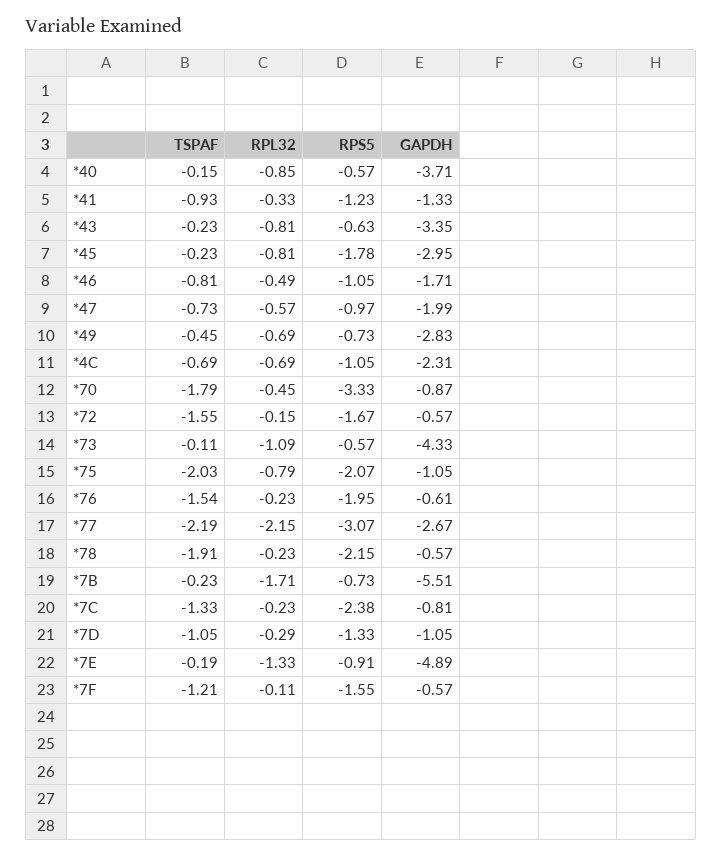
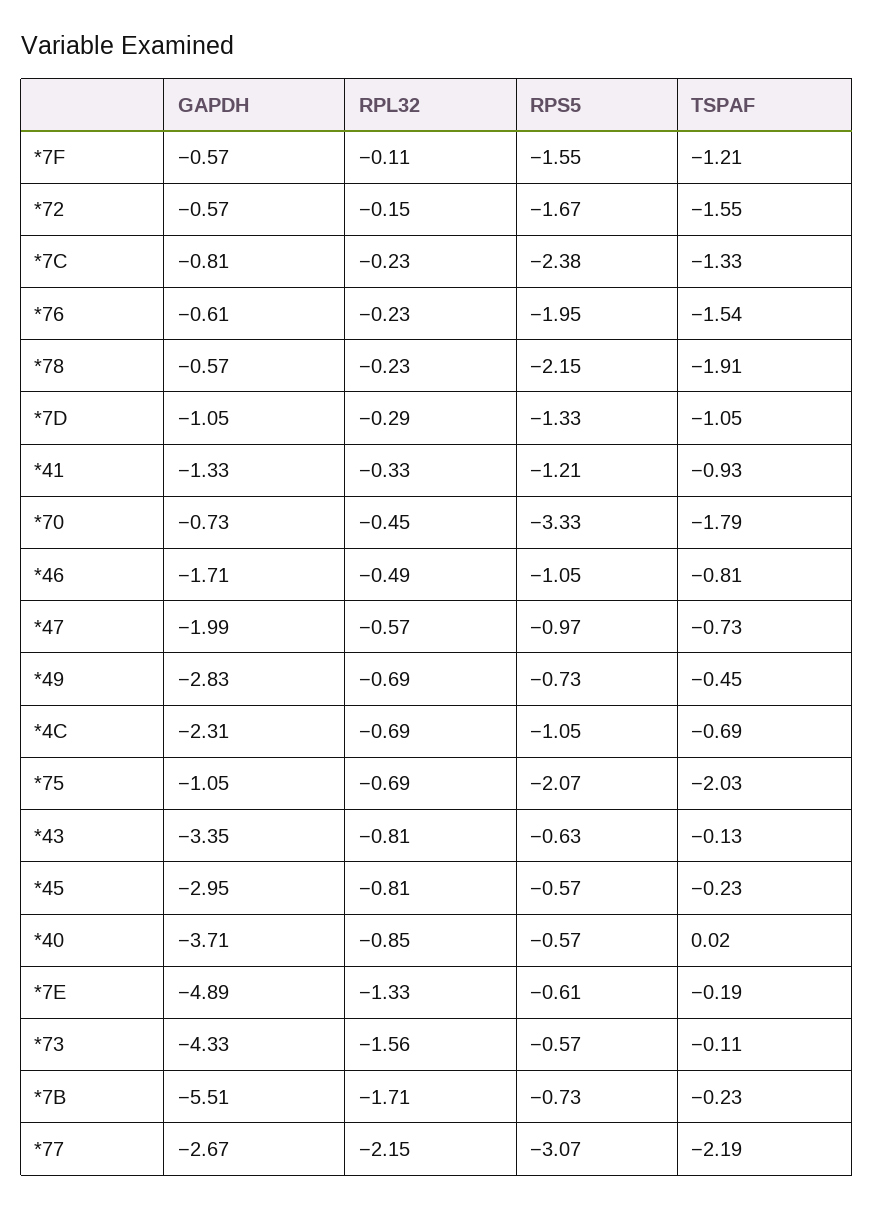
  {
    "TSPAF": {
-     "*40": -0.15,
+     "*40": 0.02,
      "*41": -0.93,
-     "*43": -0.23,
+     "*43": -0.13,
      "*45": -0.23,
      "*46": -0.81,
      "*47": -0.73,
      "*49": -0.45,
      "*4C": -0.69,
      "*70": -1.79,
      "*72": -1.55,
      "*73": -0.11,
      "*75": -2.03,
      "*76": -1.54,
      "*77": -2.19,
      "*78": -1.91,
      "*7B": -0.23,
      "*7C": -1.33,
      "*7D": -1.05,
      "*7E": -0.19,
      "*7F": -1.21
    },
    "RPL32": {
      "*40": -0.85,
      "*41": -0.33,
      "*43": -0.81,
      "*45": -0.81,
      "*46": -0.49,
      "*47": -0.57,
      "*49": -0.69,
      "*4C": -0.69,
      "*70": -0.45,
      "*72": -0.15,
-     "*73": -1.09,
+     "*73": -1.56,
-     "*75": -0.79,
+     "*75": -0.69,
      "*76": -0.23,
      "*77": -2.15,
      "*78": -0.23,
      "*7B": -1.71,
      "*7C": -0.23,
      "*7D": -0.29,
      "*7E": -1.33,
      "*7F": -0.11
    },
    "RPS5": {
      "*40": -0.57,
-     "*41": -1.23,
+     "*41": -1.21,
      "*43": -0.63,
-     "*45": -1.78,
+     "*45": -0.57,
      "*46": -1.05,
      "*47": -0.97,
      "*49": -0.73,
      "*4C": -1.05,
      "*70": -3.33,
      "*72": -1.67,
      "*73": -0.57,
      "*75": -2.07,
      "*76": -1.95,
      "*77": -3.07,
      "*78": -2.15,
      "*7B": -0.73,
      "*7C": -2.38,
      "*7D": -1.33,
-     "*7E": -0.91,
+     "*7E": -0.61,
      "*7F": -1.55
    },
    "GAPDH": {
      "*40": -3.71,
      "*41": -1.33,
      "*43": -3.35,
      "*45": -2.95,
      "*46": -1.71,
      "*47": -1.99,
      "*49": -2.83,
      "*4C": -2.31,
-     "*70": -0.87,
+     "*70": -0.73,
      "*72": -0.57,
      "*73": -4.33,
      "*75": -1.05,
      "*76": -0.61,
      "*77": -2.67,
      "*78": -0.57,
      "*7B": -5.51,
      "*7C": -0.81,
      "*7D": -1.05,
      "*7E": -4.89,
      "*7F": -0.57
    }
  }

